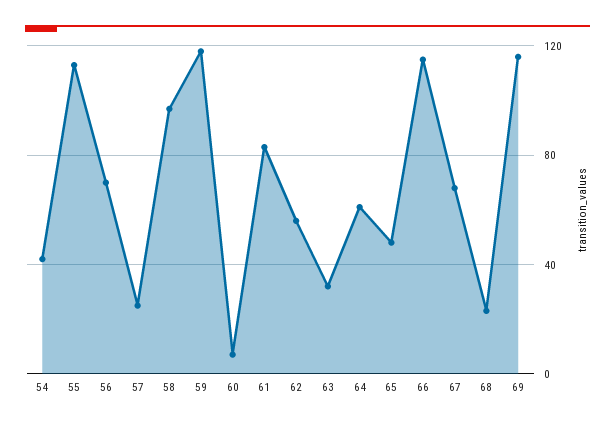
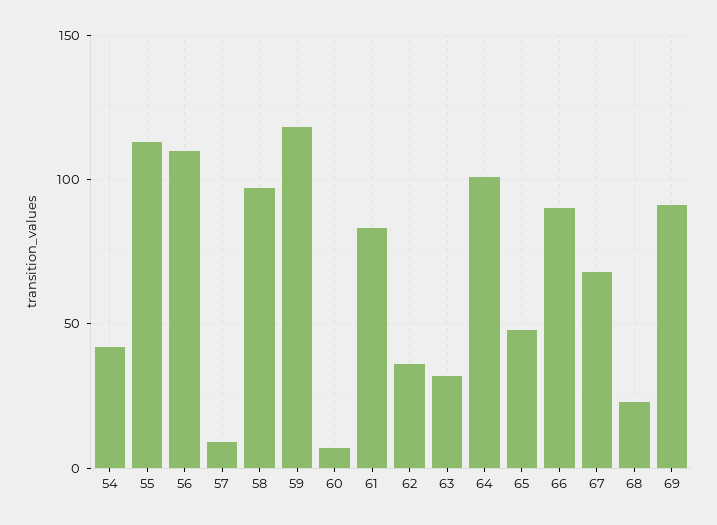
  {
    "54": 40,
    "55": 115,
-   "56": 70,
+   "56": 110,
-   "57": 25,
+   "57": 10,
    "58": 95,
    "59": 120,
    "60": 5,
    "61": 85,
-   "62": 55,
+   "62": 35,
    "63": 30,
-   "64": 60,
+   "64": 100,
    "65": 50,
-   "66": 115,
+   "66": 90,
    "67": 70,
    "68": 25,
-   "69": 115
+   "69": 90
  }

